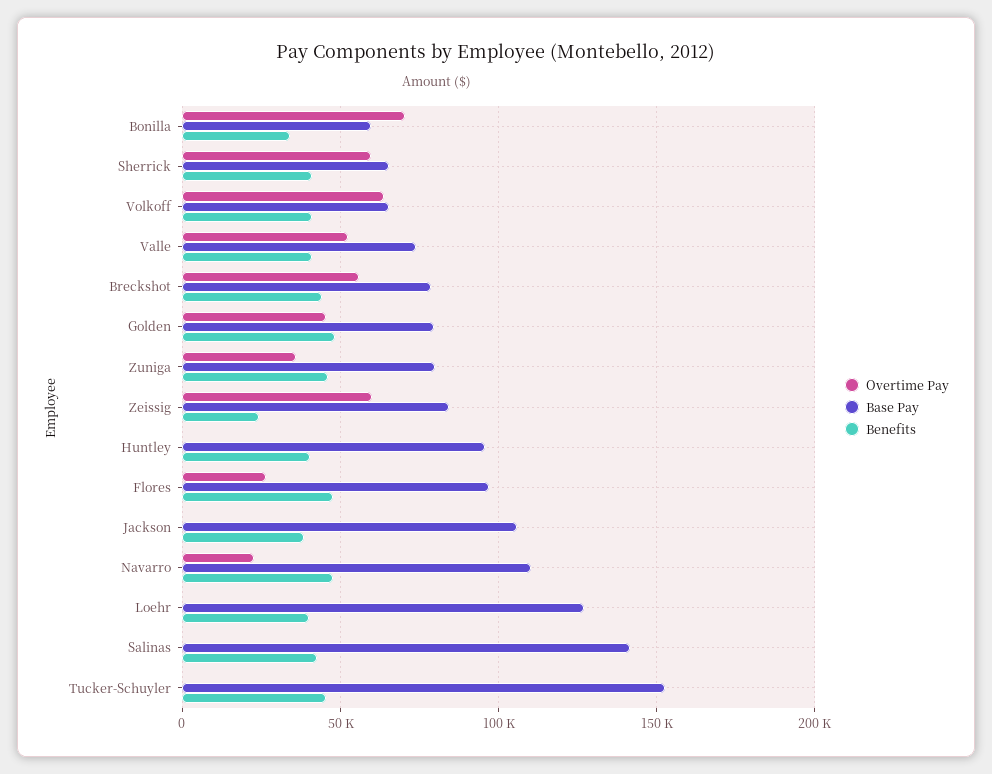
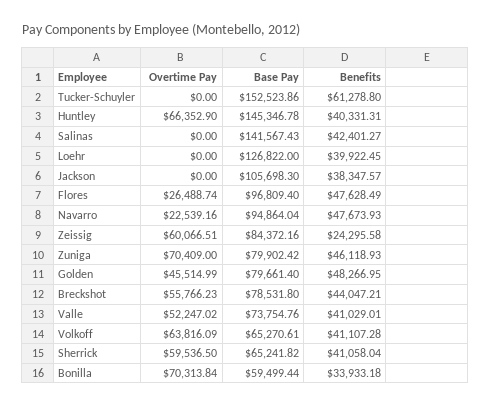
  {
    "Overtime Pay": {
      "Bonilla": 70313.84,
      "Sherrick": 59536.5,
      "Volkoff": 63816.09,
      "Valle": 52247.02,
      "Breckshot": 55766.23,
      "Golden": 45514.99,
-     "Zuniga": 35000,
+     "Zuniga": 70409,
      "Zeissig": 60066.51,
-     "Huntley": 0,
+     "Huntley": 66352.9,
      "Flores": 26488.74,
      "Jackson": 0,
      "Navarro": 22539.16,
      "Loehr": 0,
      "Salinas": 0,
      "Tucker-Schuyler": 0
    },
    "Base Pay": {
      "Bonilla": 59499.44,
      "Sherrick": 65241.82,
      "Volkoff": 65270.61,
      "Valle": 73754.76,
      "Breckshot": 78531.8,
      "Golden": 79661.4,
      "Zuniga": 79902.42,
      "Zeissig": 84372.16,
-     "Huntley": 95000,
+     "Huntley": 145346.78,
      "Flores": 96809.4,
      "Jackson": 105698.3,
-     "Navarro": 110000,
+     "Navarro": 94864.04,
      "Loehr": 126822,
      "Salinas": 141567.43,
      "Tucker-Schuyler": 152523.86
    },
    "Benefits": {
      "Bonilla": 33933.18,
      "Sherrick": 41058.04,
      "Volkoff": 41107.28,
      "Valle": 41029.01,
      "Breckshot": 44047.21,
      "Golden": 48266.95,
      "Zuniga": 46118.93,
      "Zeissig": 24295.58,
      "Huntley": 40331.31,
      "Flores": 47628.49,
      "Jackson": 38347.57,
      "Navarro": 47673.93,
      "Loehr": 39922.45,
      "Salinas": 42401.27,
-     "Tucker-Schuyler": 45000
+     "Tucker-Schuyler": 61278.8
    }
  }

